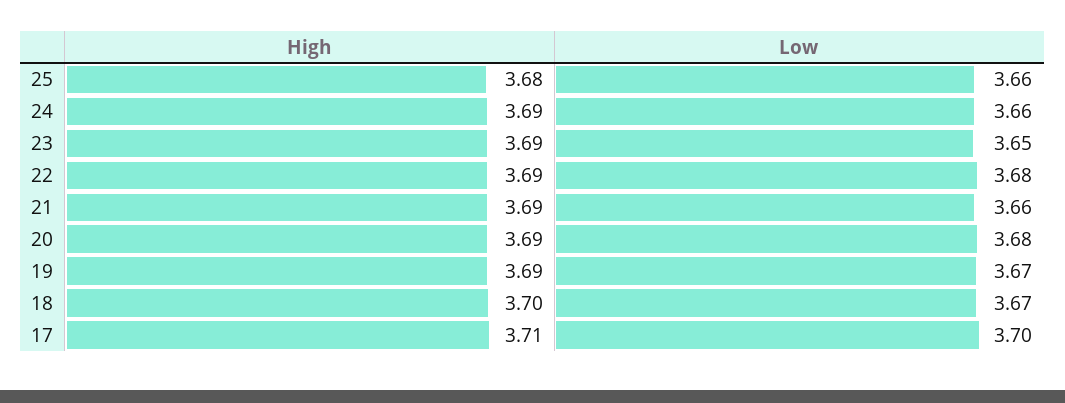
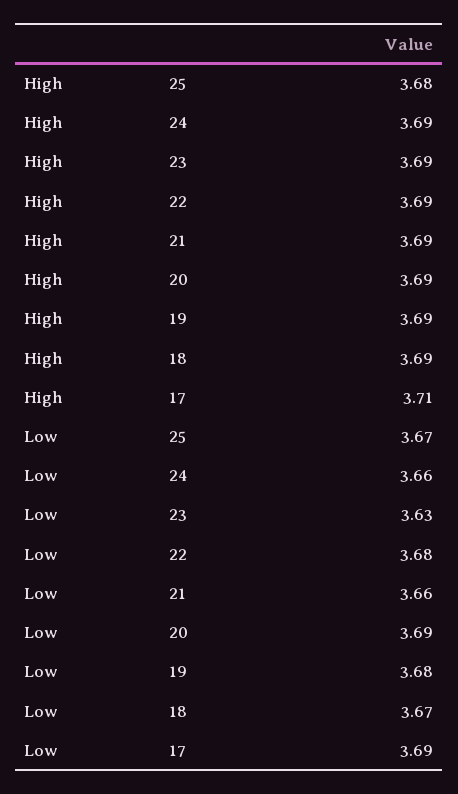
  {
    "High": {
      "25": 3.68,
      "24": 3.69,
      "23": 3.69,
      "22": 3.69,
      "21": 3.69,
      "20": 3.69,
      "19": 3.69,
-     "18": 3.7,
+     "18": 3.69,
      "17": 3.71
    },
    "Low": {
-     "25": 3.66,
+     "25": 3.67,
      "24": 3.66,
-     "23": 3.65,
+     "23": 3.63,
      "22": 3.68,
      "21": 3.66,
-     "20": 3.68,
+     "20": 3.69,
-     "19": 3.67,
+     "19": 3.68,
      "18": 3.67,
-     "17": 3.7
+     "17": 3.69
    }
  }

